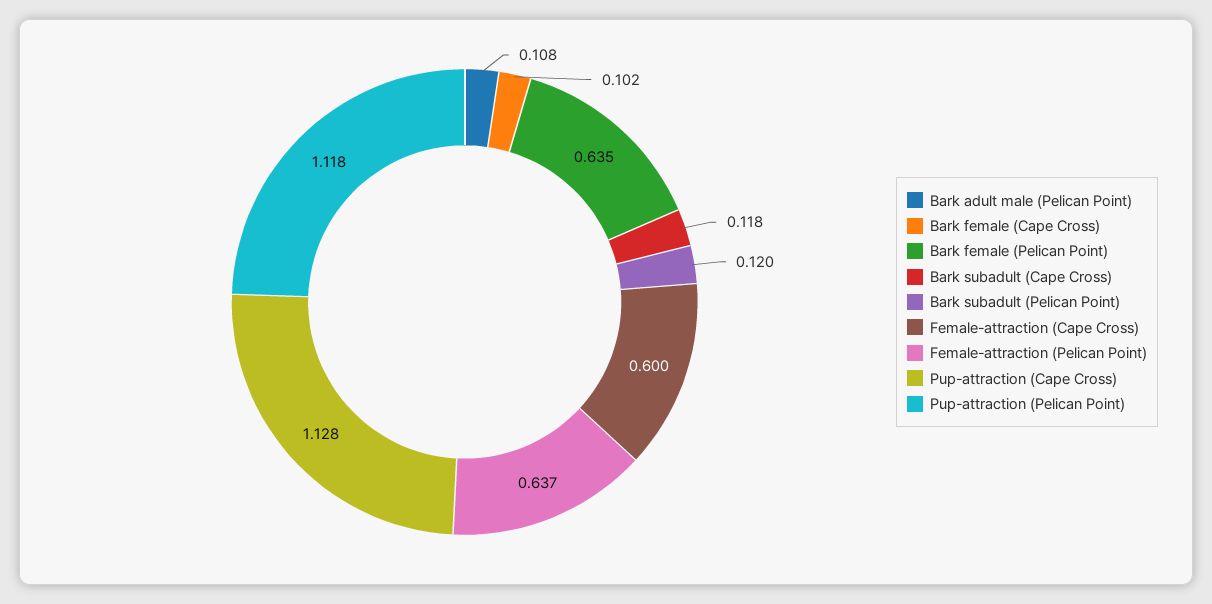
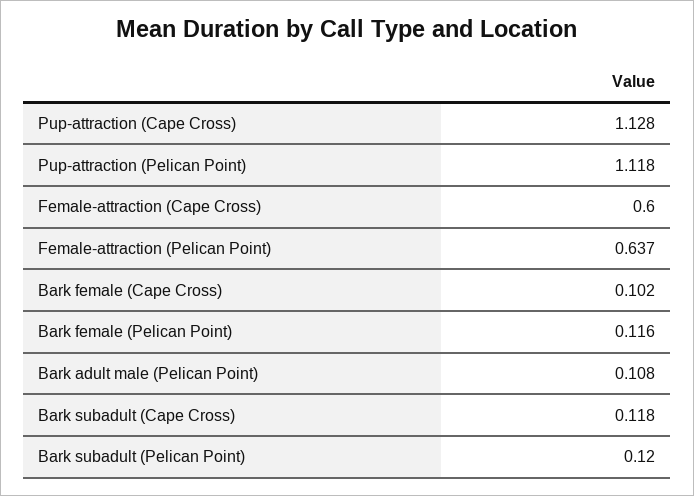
  {
    "Bark adult male (Pelican Point)": 0.108,
    "Bark female (Cape Cross)": 0.102,
-   "Bark female (Pelican Point)": 0.635,
+   "Bark female (Pelican Point)": 0.116,
    "Bark subadult (Cape Cross)": 0.118,
    "Bark subadult (Pelican Point)": 0.12,
    "Female-attraction (Cape Cross)": 0.6,
    "Female-attraction (Pelican Point)": 0.637,
    "Pup-attraction (Cape Cross)": 1.128,
    "Pup-attraction (Pelican Point)": 1.118
  }

